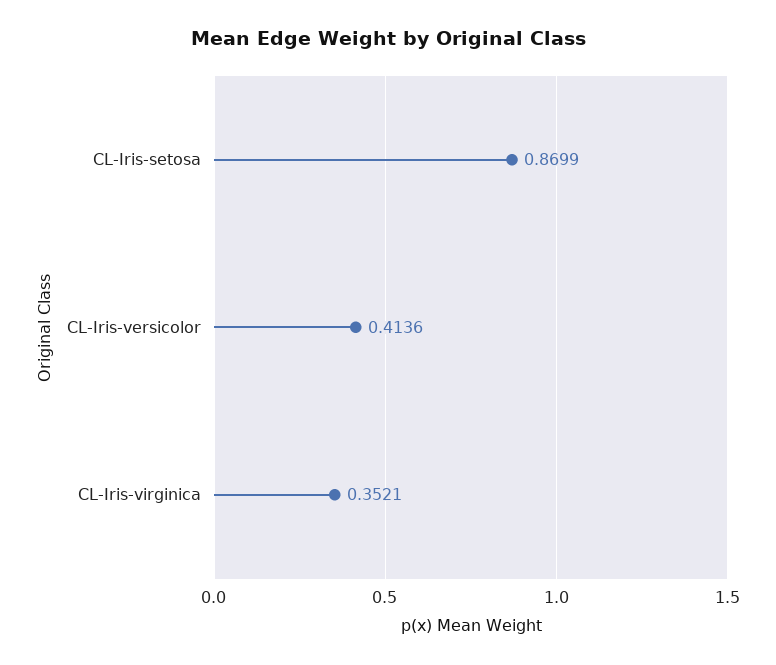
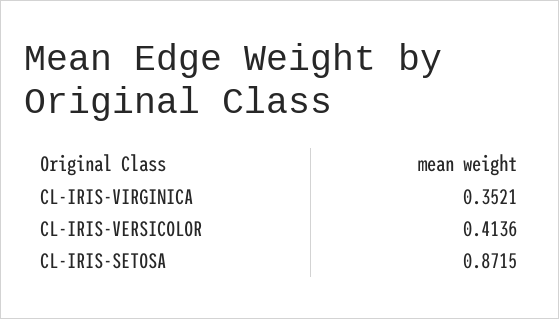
  {
-   "CL-Iris-setosa": 0.8699,
+   "CL-Iris-setosa": 0.8715,
    "CL-Iris-versicolor": 0.4136,
    "CL-Iris-virginica": 0.3521
  }

